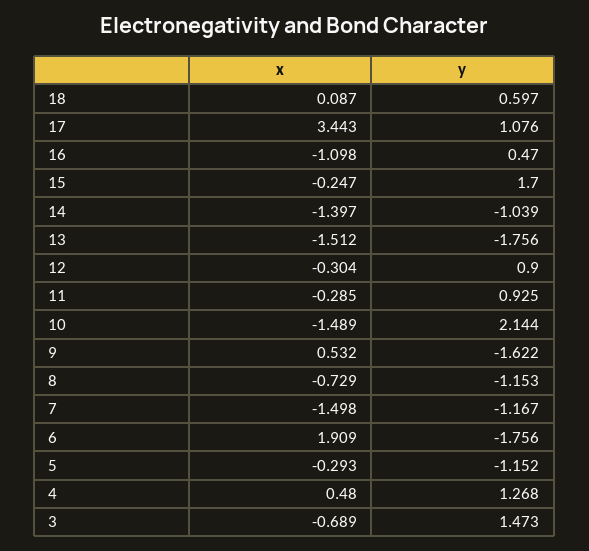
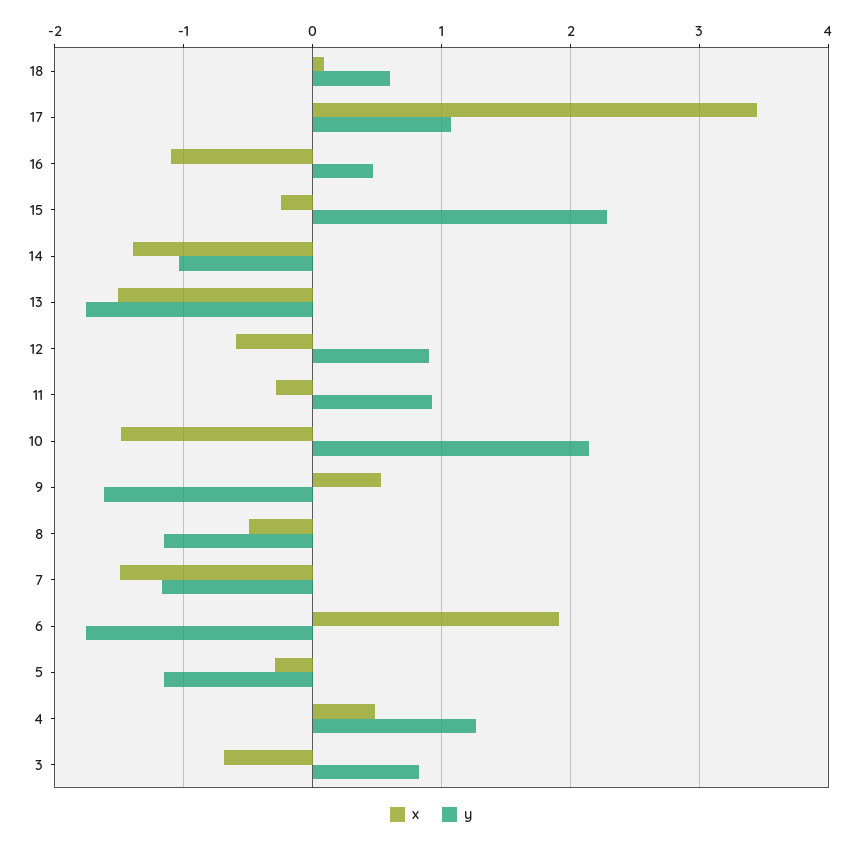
  {
    "x": {
      "18": 0.087,
      "17": 3.443,
      "16": -1.098,
      "15": -0.247,
      "14": -1.397,
      "13": -1.512,
-     "12": -0.304,
+     "12": -0.6,
      "11": -0.285,
      "10": -1.489,
      "9": 0.532,
-     "8": -0.729,
+     "8": -0.5,
      "7": -1.498,
      "6": 1.909,
      "5": -0.293,
      "4": 0.48,
      "3": -0.689
    },
    "y": {
      "18": 0.597,
      "17": 1.076,
      "16": 0.47,
-     "15": 1.7,
+     "15": 2.3,
      "14": -1.039,
      "13": -1.756,
      "12": 0.9,
      "11": 0.925,
      "10": 2.144,
      "9": -1.622,
      "8": -1.153,
      "7": -1.167,
      "6": -1.756,
      "5": -1.152,
      "4": 1.268,
-     "3": 1.473
+     "3": 0.8
    }
  }

